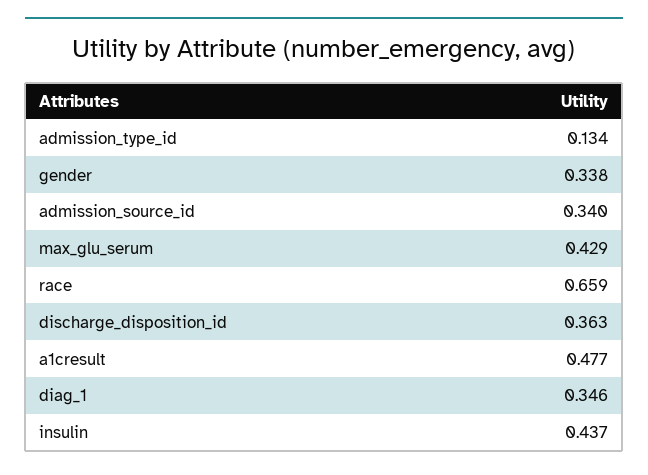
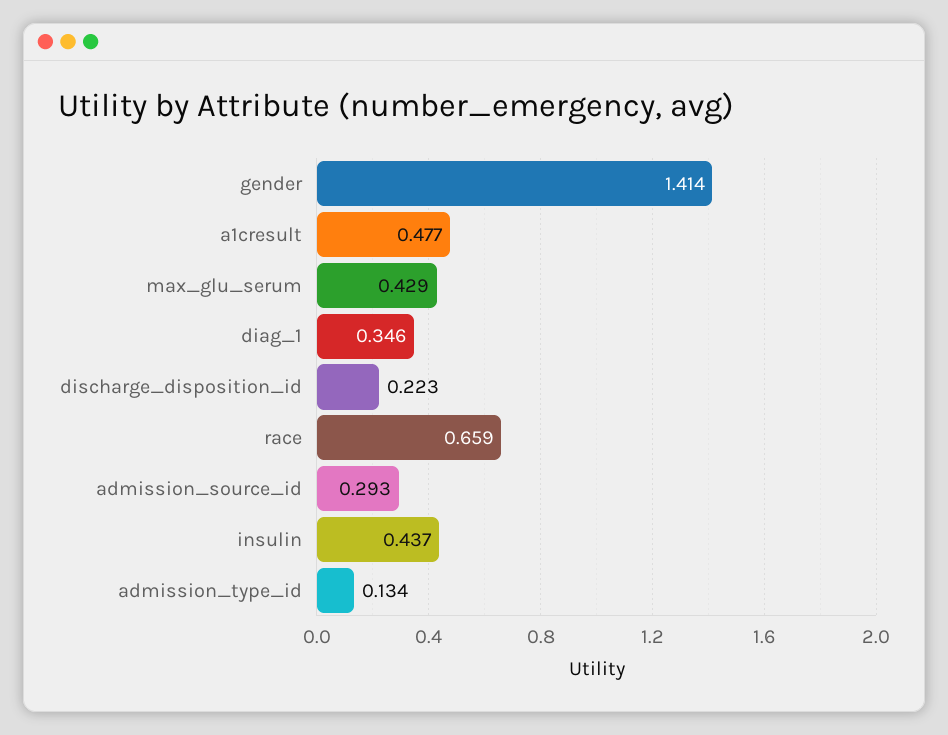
  {
    "admission_type_id": 0.134,
-   "gender": 0.338,
+   "gender": 1.414,
-   "admission_source_id": 0.34,
+   "admission_source_id": 0.293,
    "max_glu_serum": 0.429,
    "race": 0.659,
-   "discharge_disposition_id": 0.363,
+   "discharge_disposition_id": 0.223,
    "a1cresult": 0.477,
    "diag_1": 0.346,
    "insulin": 0.437
  }

